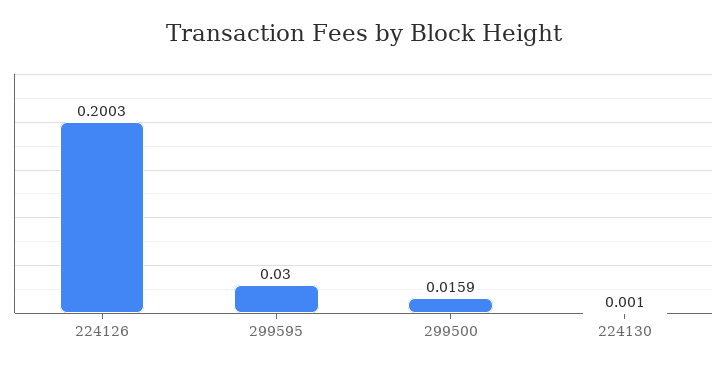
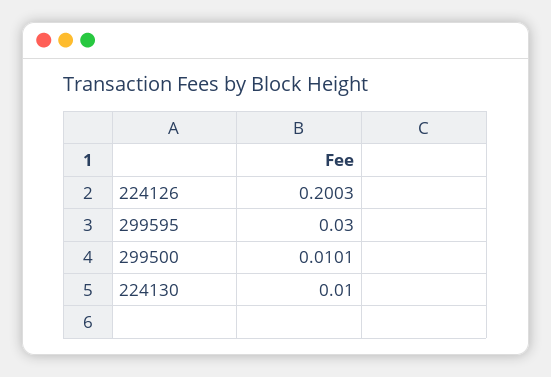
  {
    "224126": 0.2003,
    "299595": 0.03,
-   "299500": 0.0159,
+   "299500": 0.0101,
-   "224130": 0.001
+   "224130": 0.01
  }

